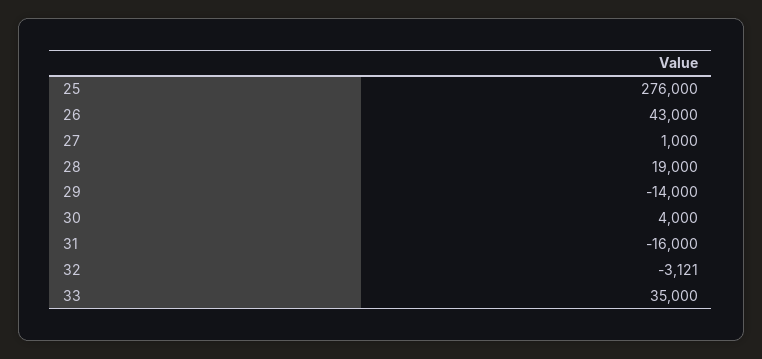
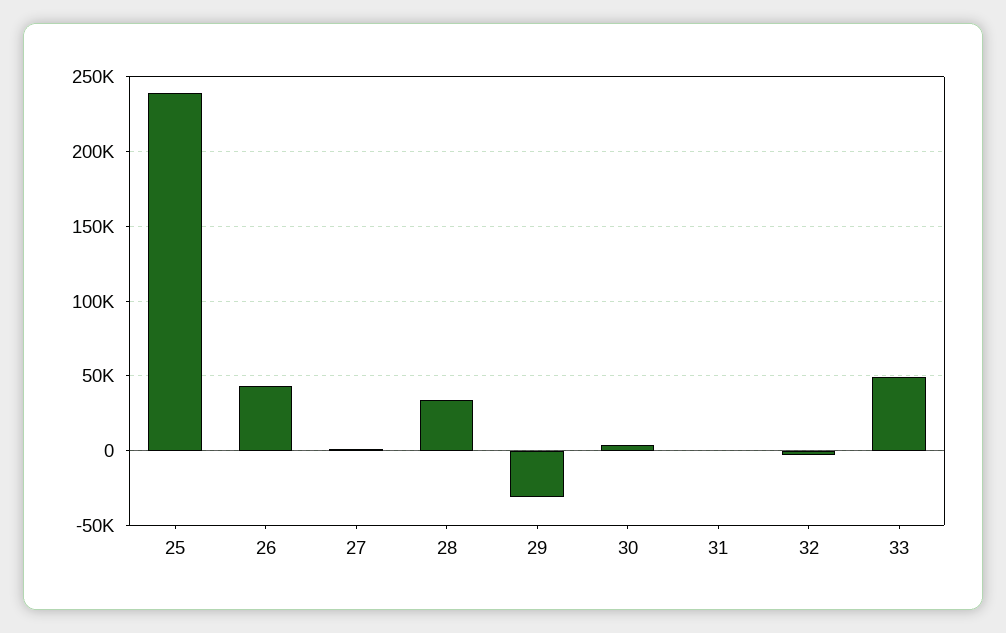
  {
-   "25": 276000,
+   "25": 240000,
    "26": 43000,
    "27": 1000,
-   "28": 19000,
+   "28": 35000,
-   "29": -14000,
+   "29": -30000,
    "30": 4000,
-   "31": -16000,
+   "31": 0,
    "32": -3121,
-   "33": 35000
+   "33": 50000
  }

